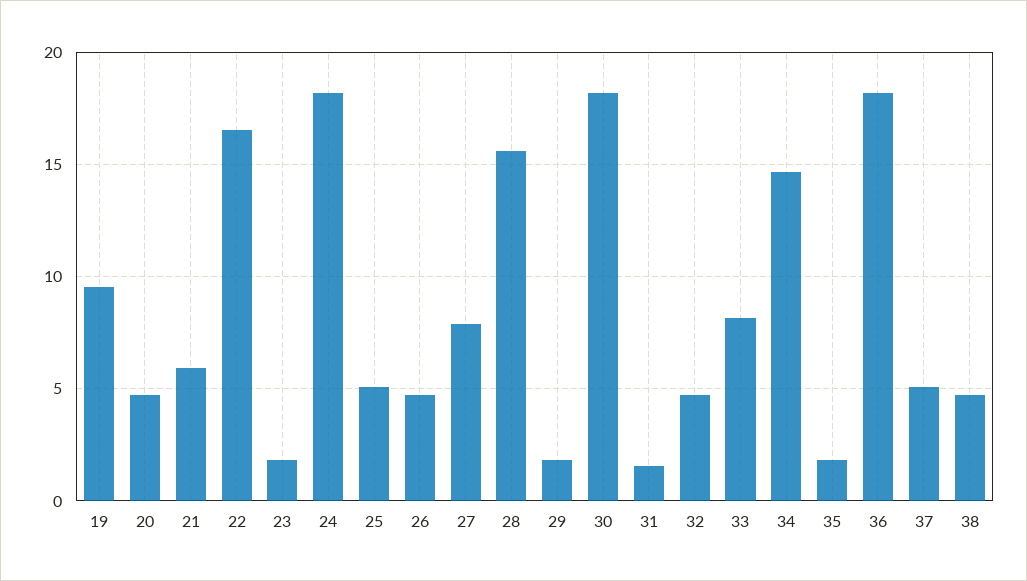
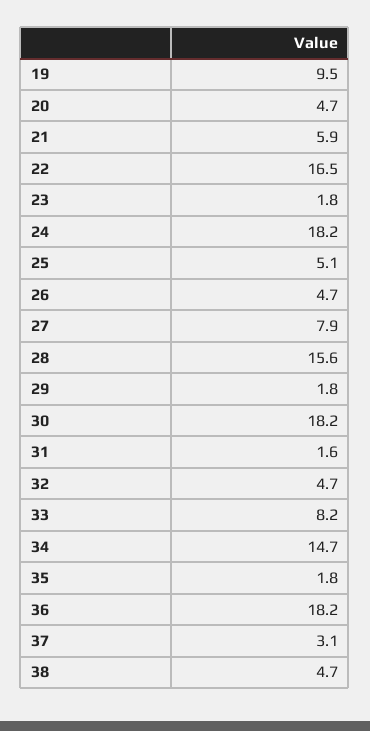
  {
    "19": 9.5,
    "20": 4.7,
    "21": 5.9,
    "22": 16.5,
    "23": 1.8,
    "24": 18.2,
    "25": 5.1,
    "26": 4.7,
    "27": 7.9,
    "28": 15.6,
    "29": 1.8,
    "30": 18.2,
    "31": 1.6,
    "32": 4.7,
    "33": 8.2,
    "34": 14.7,
    "35": 1.8,
    "36": 18.2,
-   "37": 5,
+   "37": 3.1,
    "38": 4.7
  }

